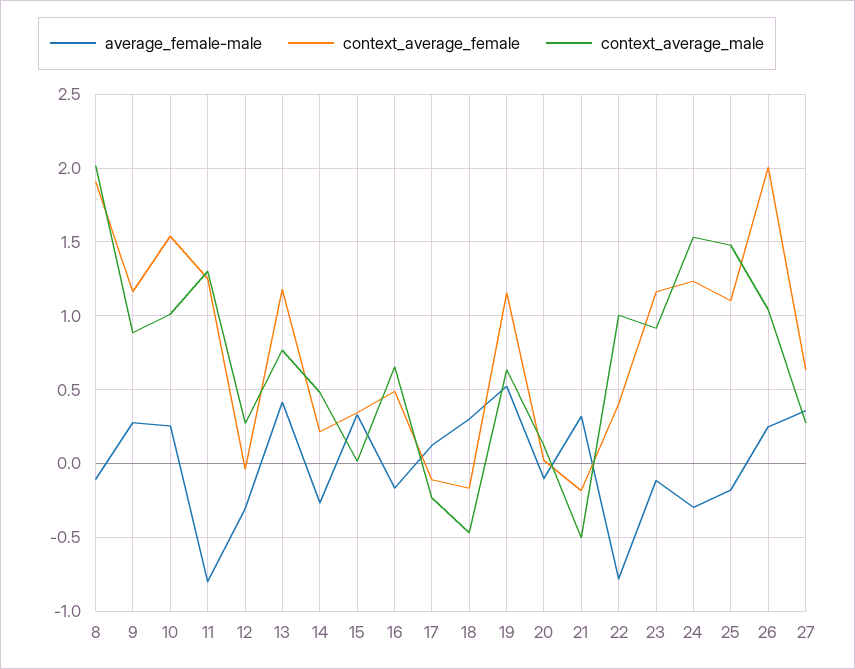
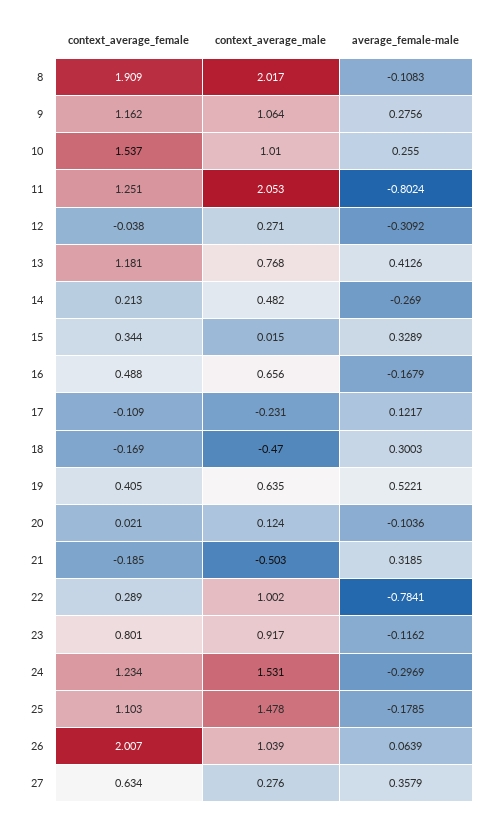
  {
    "average_female-male": {
      "8": -0.1083,
      "9": 0.2756,
      "10": 0.255,
      "11": -0.8024,
      "12": -0.3092,
      "13": 0.4126,
      "14": -0.269,
      "15": 0.3289,
      "16": -0.1679,
      "17": 0.1217,
      "18": 0.3003,
      "19": 0.5221,
      "20": -0.1036,
      "21": 0.3185,
      "22": -0.7841,
      "23": -0.1162,
      "24": -0.2969,
      "25": -0.1785,
-     "26": 0.25,
+     "26": 0.0639,
      "27": 0.3579
    },
    "context_average_female": {
      "8": 1.909,
      "9": 1.162,
      "10": 1.537,
      "11": 1.251,
      "12": -0.038,
      "13": 1.181,
      "14": 0.213,
      "15": 0.344,
      "16": 0.488,
      "17": -0.109,
      "18": -0.169,
-     "19": 1.15,
+     "19": 0.405,
      "20": 0.021,
      "21": -0.185,
-     "22": 0.4,
+     "22": 0.289,
-     "23": 1.15,
+     "23": 0.801,
      "24": 1.234,
      "25": 1.103,
      "26": 2.007,
      "27": 0.634
    },
    "context_average_male": {
      "8": 2.017,
-     "9": 0.9,
+     "9": 1.064,
      "10": 1.01,
-     "11": 1.3,
+     "11": 2.053,
      "12": 0.271,
      "13": 0.768,
      "14": 0.482,
      "15": 0.015,
      "16": 0.656,
      "17": -0.231,
      "18": -0.47,
      "19": 0.635,
      "20": 0.124,
      "21": -0.503,
      "22": 1.002,
      "23": 0.917,
      "24": 1.531,
      "25": 1.478,
      "26": 1.039,
      "27": 0.276
    }
  }

